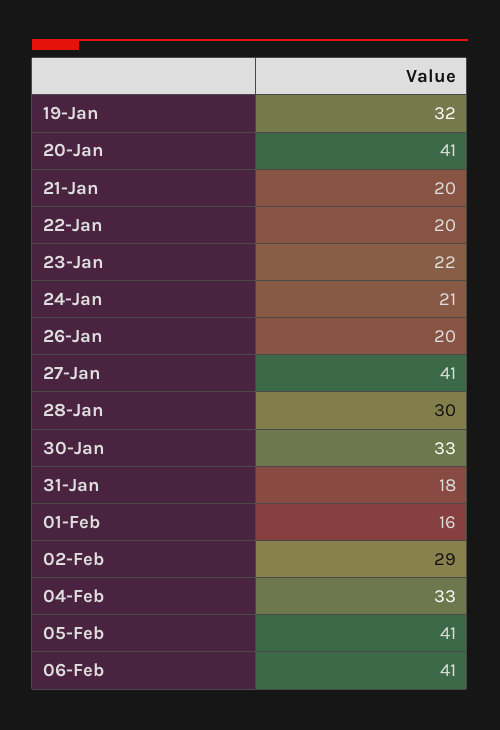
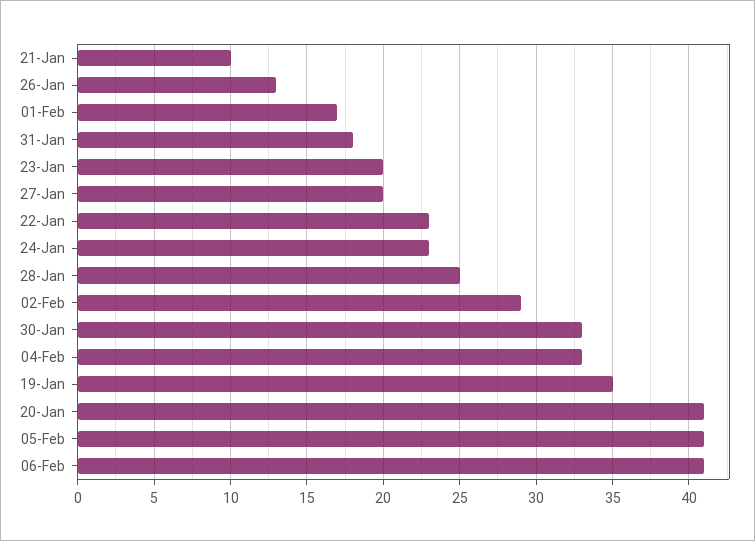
  {
-   "19-Jan": 32,
+   "19-Jan": 35,
    "20-Jan": 41,
-   "21-Jan": 20,
+   "21-Jan": 10,
-   "22-Jan": 20,
+   "22-Jan": 23,
-   "23-Jan": 22,
+   "23-Jan": 20,
-   "24-Jan": 21,
+   "24-Jan": 23,
-   "26-Jan": 20,
+   "26-Jan": 13,
-   "27-Jan": 41,
+   "27-Jan": 20,
-   "28-Jan": 30,
+   "28-Jan": 25,
    "30-Jan": 33,
    "31-Jan": 18,
-   "01-Feb": 16,
+   "01-Feb": 17,
    "02-Feb": 29,
    "04-Feb": 33,
    "05-Feb": 41,
    "06-Feb": 41
  }

